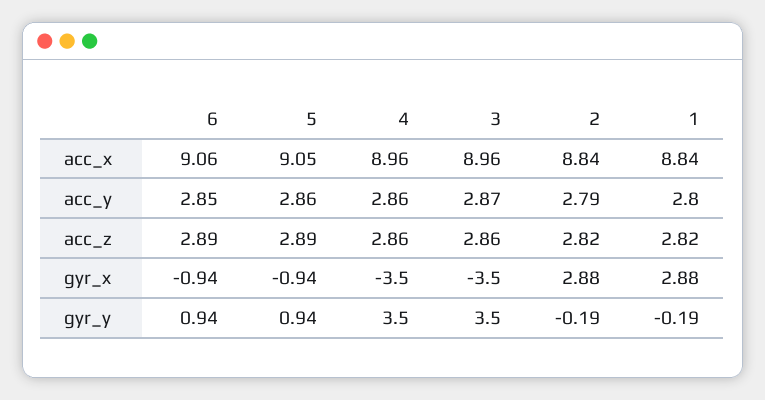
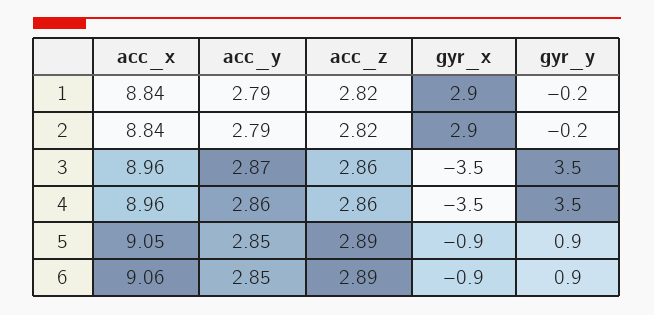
  {
    "6": {
      "acc_x": 9.06,
      "acc_y": 2.85,
      "acc_z": 2.89,
      "gyr_x": -0.94,
      "gyr_y": 0.94
    },
    "5": {
      "acc_x": 9.05,
-     "acc_y": 2.86,
+     "acc_y": 2.85,
      "acc_z": 2.89,
      "gyr_x": -0.94,
      "gyr_y": 0.94
    },
    "4": {
      "acc_x": 8.96,
      "acc_y": 2.86,
      "acc_z": 2.86,
      "gyr_x": -3.5,
      "gyr_y": 3.5
    },
    "3": {
      "acc_x": 8.96,
      "acc_y": 2.87,
      "acc_z": 2.86,
      "gyr_x": -3.5,
      "gyr_y": 3.5
    },
    "2": {
      "acc_x": 8.84,
      "acc_y": 2.79,
      "acc_z": 2.82,
      "gyr_x": 2.88,
      "gyr_y": -0.19
    },
    "1": {
      "acc_x": 8.84,
-     "acc_y": 2.8,
+     "acc_y": 2.79,
      "acc_z": 2.82,
      "gyr_x": 2.88,
      "gyr_y": -0.19
    }
  }

